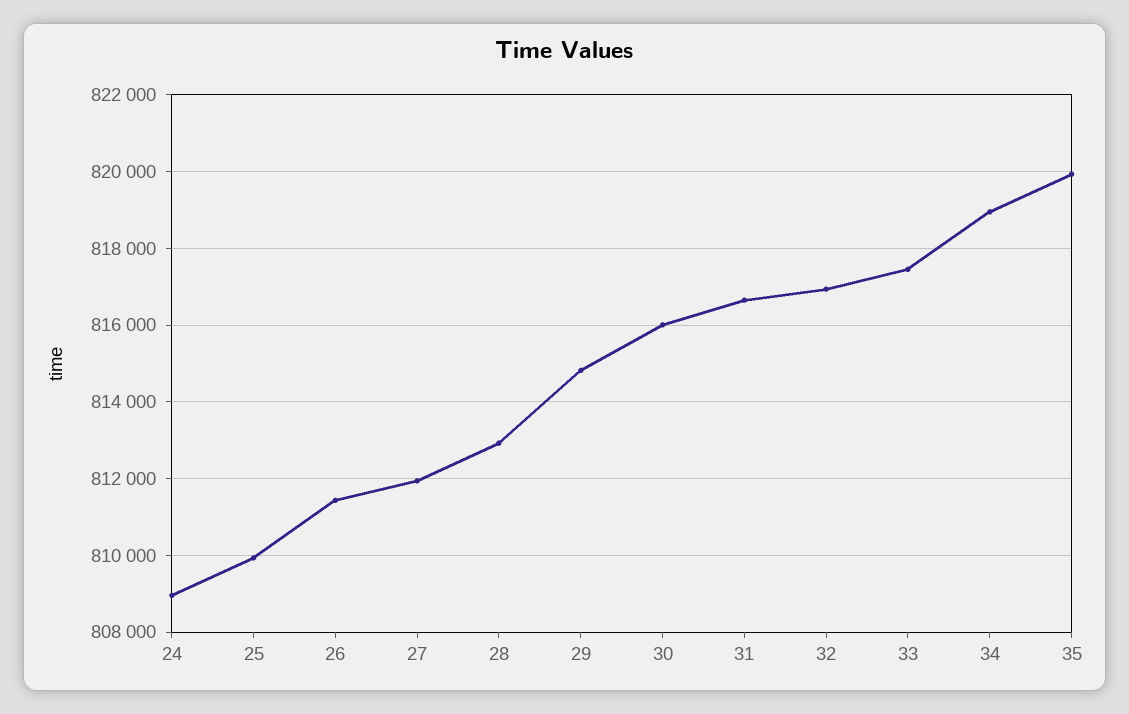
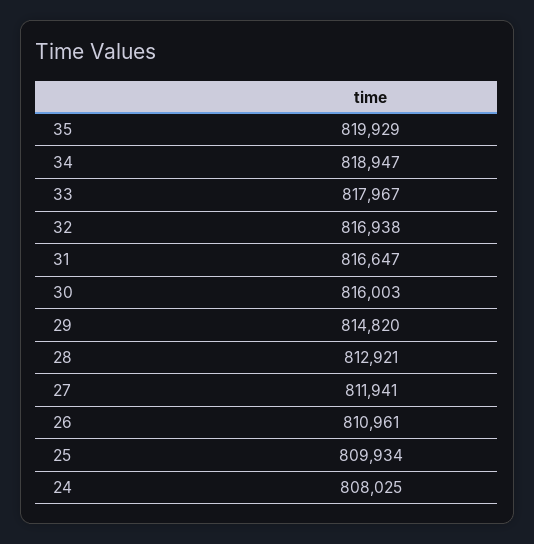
  {
-   "24": 809000,
+   "24": 808025,
    "25": 809934,
-   "26": 811400,
+   "26": 810961,
    "27": 811941,
    "28": 812921,
    "29": 814820,
    "30": 816003,
    "31": 816647,
    "32": 816938,
-   "33": 817400,
+   "33": 817967,
    "34": 818947,
    "35": 819929
  }

